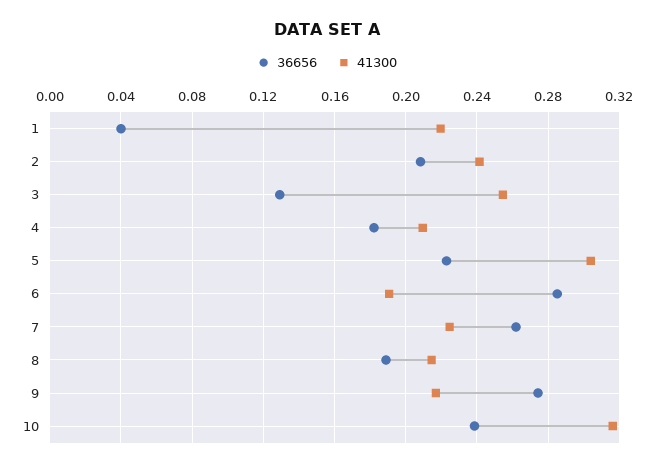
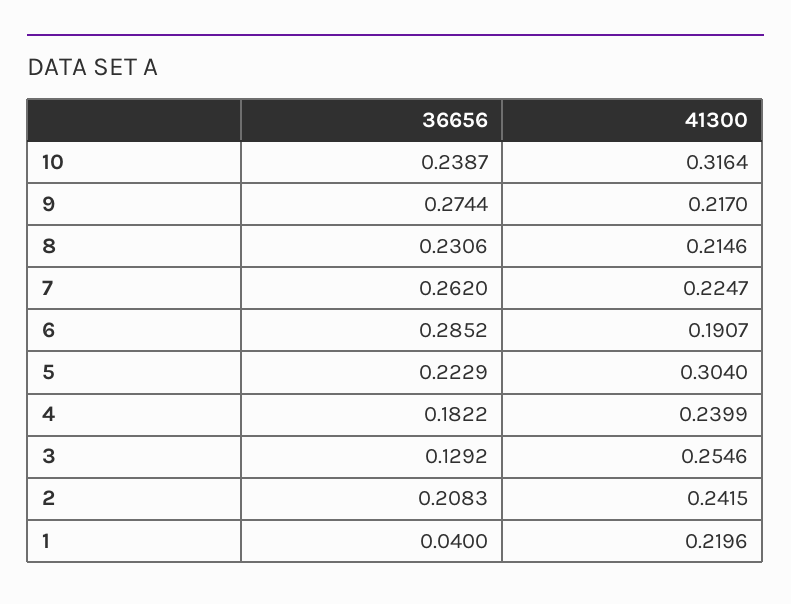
  {
    "36656": {
      "1": 0.04,
      "2": 0.2083,
      "3": 0.1292,
      "4": 0.1822,
      "5": 0.2229,
      "6": 0.2852,
      "7": 0.262,
-     "8": 0.19,
+     "8": 0.2306,
      "9": 0.2744,
      "10": 0.2387
    },
    "41300": {
      "1": 0.2196,
      "2": 0.2415,
      "3": 0.2546,
-     "4": 0.21,
+     "4": 0.2399,
      "5": 0.304,
      "6": 0.1907,
      "7": 0.2247,
      "8": 0.2146,
      "9": 0.217,
      "10": 0.3164
    }
  }

